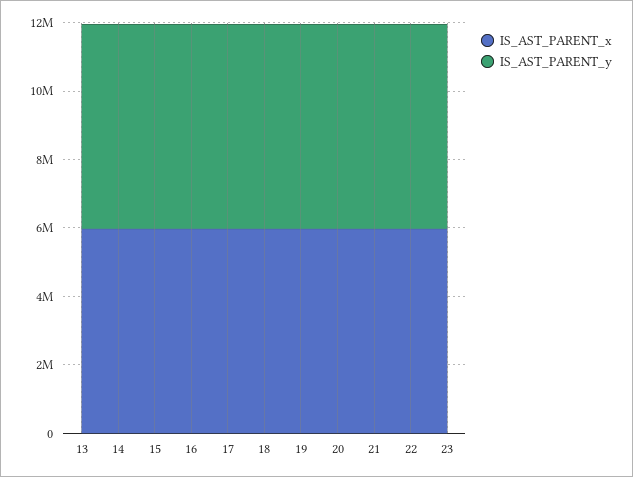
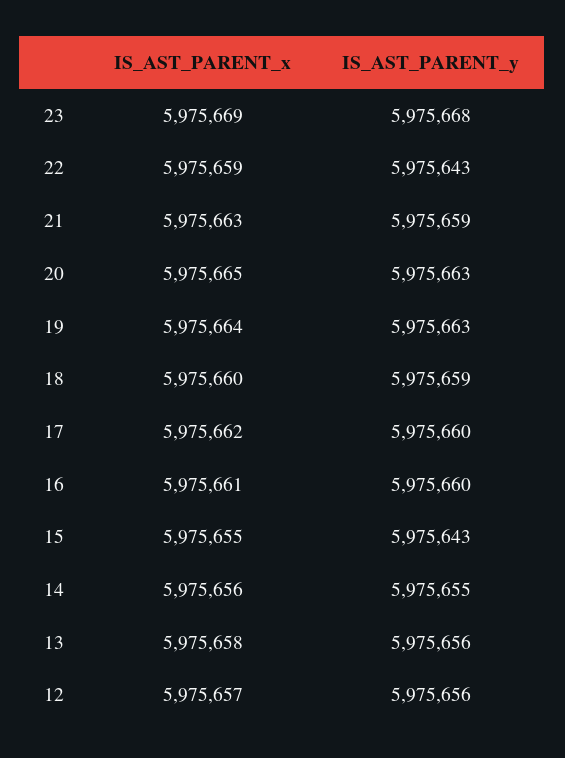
  {
    "IS_AST_PARENT_x": {
      "13": 5975658,
      "14": 5975656,
      "15": 5975655,
      "16": 5975661,
      "17": 5975662,
      "18": 5975660,
      "19": 5975664,
      "20": 5975665,
      "21": 5975663,
      "22": 5975659,
-     "23": 5975669
+     "23": 5975669,
+     "12": 5975657
    },
    "IS_AST_PARENT_y": {
      "13": 5975656,
      "14": 5975655,
      "15": 5975643,
      "16": 5975660,
      "17": 5975660,
      "18": 5975659,
      "19": 5975663,
      "20": 5975663,
      "21": 5975659,
      "22": 5975643,
-     "23": 5975668
+     "23": 5975668,
+     "12": 5975656
    }
  }

